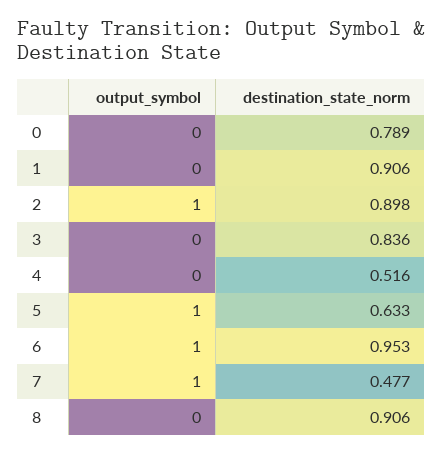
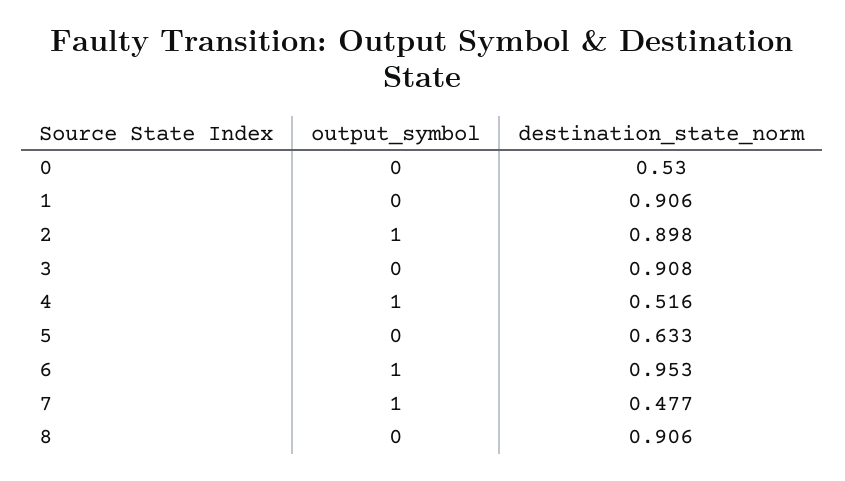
  {
    "output_symbol": {
      "0": 0,
      "1": 0,
      "2": 1,
      "3": 0,
-     "4": 0,
+     "4": 1,
-     "5": 1,
+     "5": 0,
      "6": 1,
      "7": 1,
      "8": 0
    },
    "destination_state_norm": {
-     "0": 0.789,
+     "0": 0.53,
      "1": 0.906,
      "2": 0.898,
-     "3": 0.836,
+     "3": 0.908,
      "4": 0.516,
      "5": 0.633,
      "6": 0.953,
      "7": 0.477,
      "8": 0.906
    }
  }

